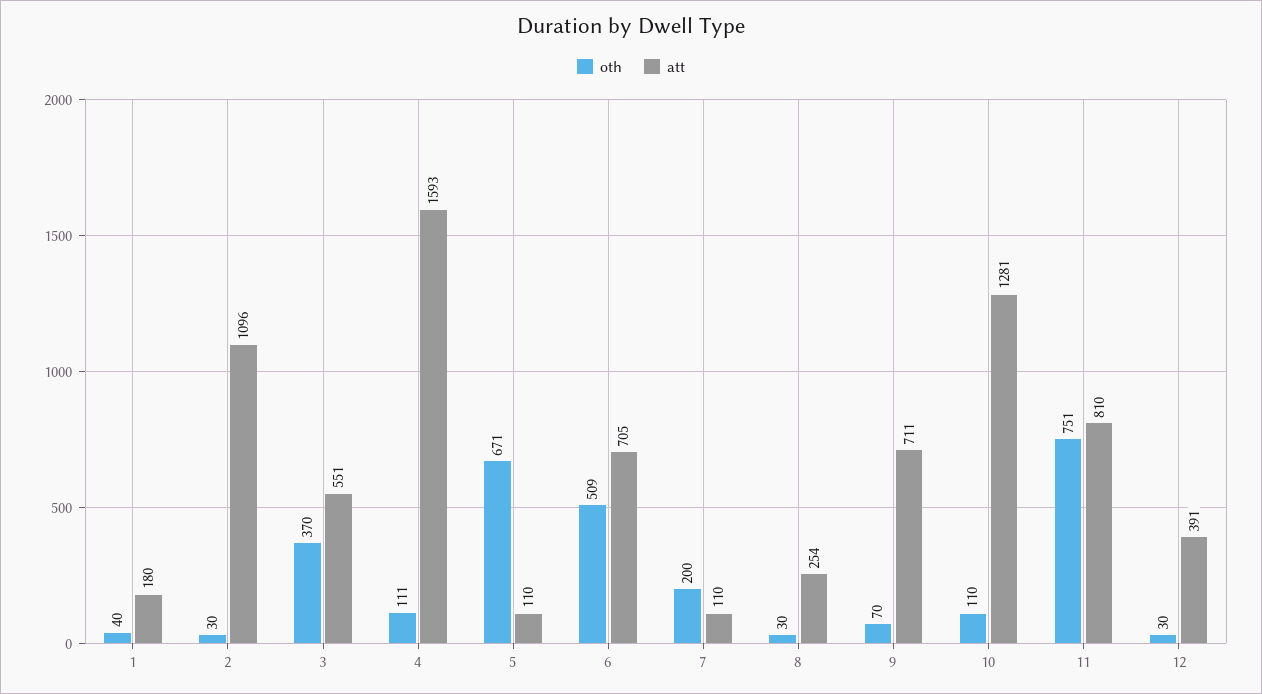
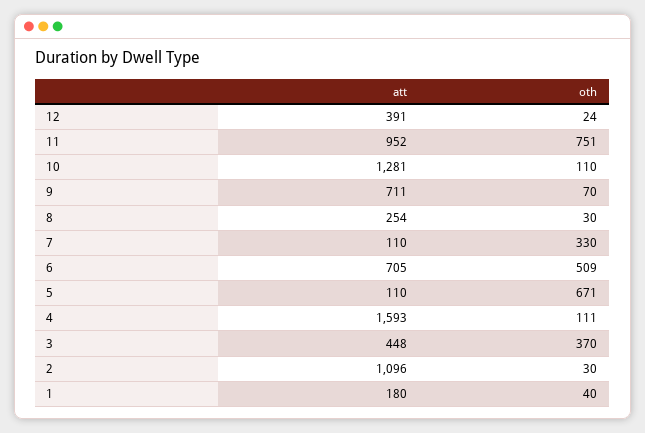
  {
    "oth": {
      "1": 40,
      "2": 30,
      "3": 370,
      "4": 111,
      "5": 671,
      "6": 509,
-     "7": 200,
+     "7": 330,
      "8": 30,
      "9": 70,
      "10": 110,
      "11": 751,
-     "12": 30
+     "12": 24
    },
    "att": {
      "1": 180,
      "2": 1096,
-     "3": 551,
+     "3": 448,
      "4": 1593,
      "5": 110,
      "6": 705,
      "7": 110,
      "8": 254,
      "9": 711,
      "10": 1281,
-     "11": 810,
+     "11": 952,
      "12": 391
    }
  }

